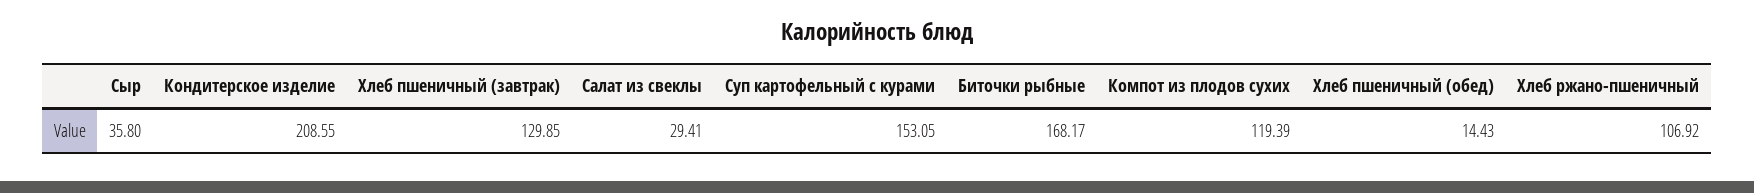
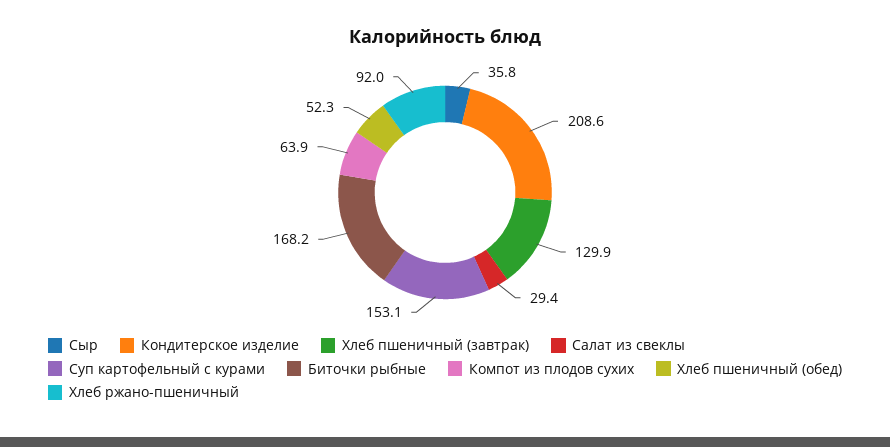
  {
    "Сыр": 35.8,
    "Кондитерское изделие": 208.55,
    "Хлеб пшеничный (завтрак)": 129.85,
    "Салат из свеклы": 29.41,
    "Суп картофельный с курами": 153.05,
    "Биточки рыбные": 168.17,
-   "Компот из плодов сухих": 119.39,
+   "Компот из плодов сухих": 63.9,
-   "Хлеб пшеничный (обед)": 14.43,
+   "Хлеб пшеничный (обед)": 52.3,
-   "Хлеб ржано-пшеничный": 106.92
+   "Хлеб ржано-пшеничный": 92
  }

